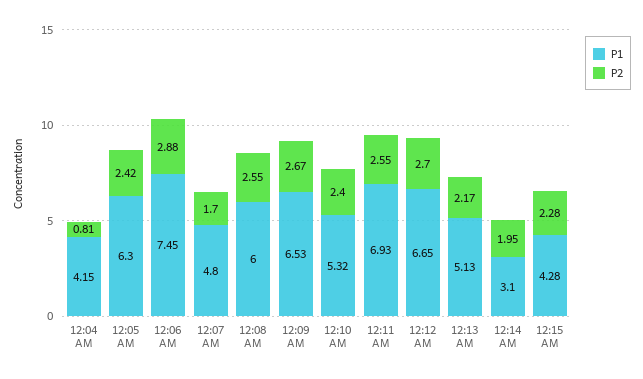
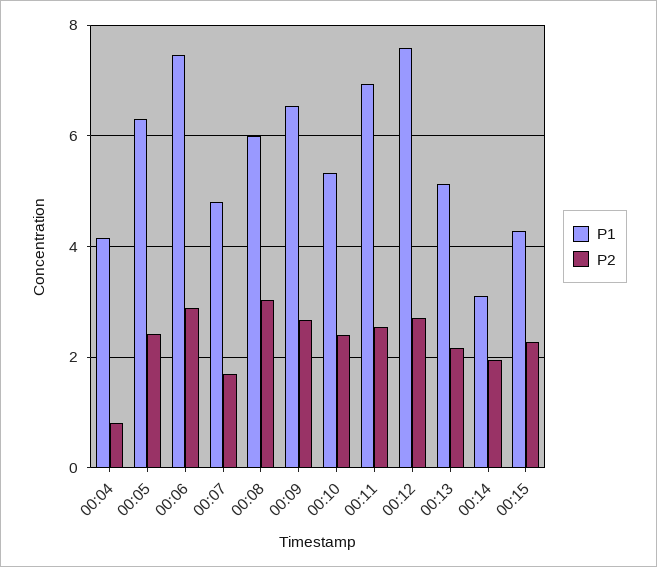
  {
    "P1": {
      "12:04 AM": 4.15,
      "12:05 AM": 6.3,
      "12:06 AM": 7.45,
      "12:07 AM": 4.8,
      "12:08 AM": 6,
      "12:09 AM": 6.53,
      "12:10 AM": 5.32,
      "12:11 AM": 6.93,
-     "12:12 AM": 6.65,
+     "12:12 AM": 7.6,
      "12:13 AM": 5.13,
      "12:14 AM": 3.1,
      "12:15 AM": 4.28
    },
    "P2": {
      "12:04 AM": 0.81,
      "12:05 AM": 2.42,
      "12:06 AM": 2.88,
      "12:07 AM": 1.7,
-     "12:08 AM": 2.55,
+     "12:08 AM": 3,
      "12:09 AM": 2.67,
      "12:10 AM": 2.4,
      "12:11 AM": 2.55,
      "12:12 AM": 2.7,
      "12:13 AM": 2.17,
      "12:14 AM": 1.95,
      "12:15 AM": 2.28
    }
  }

